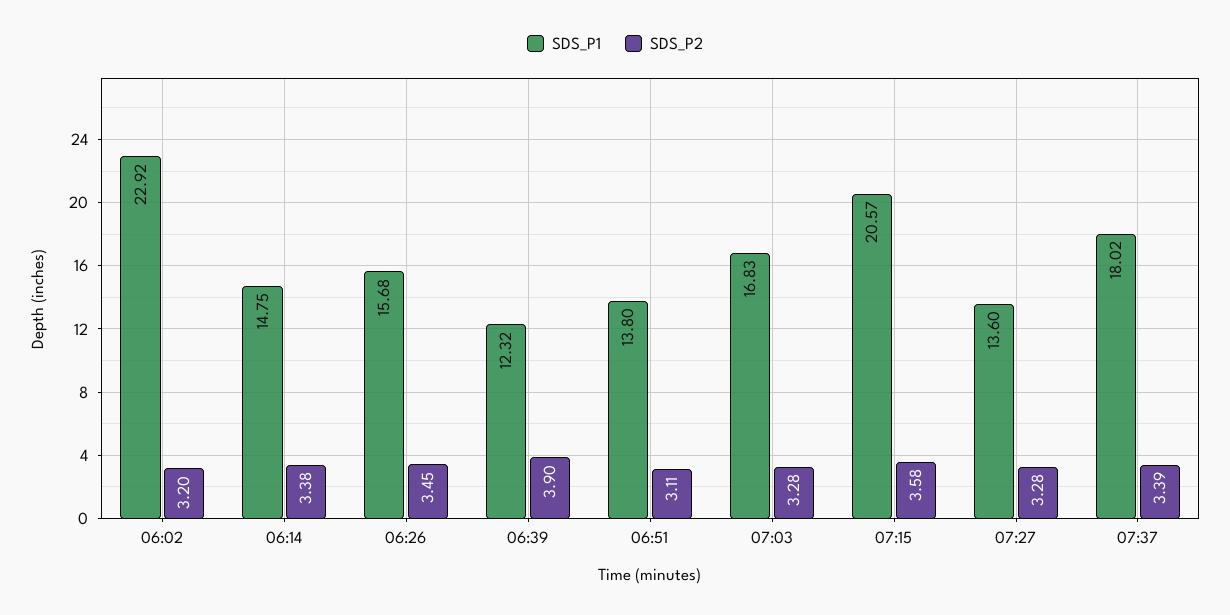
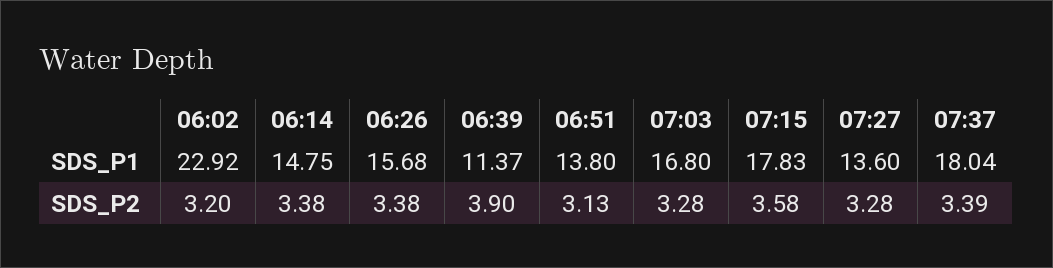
  {
    "SDS_P1": {
      "06:02": 22.92,
      "06:14": 14.75,
      "06:26": 15.68,
-     "06:39": 12.32,
+     "06:39": 11.37,
      "06:51": 13.8,
-     "07:03": 16.83,
+     "07:03": 16.8,
-     "07:15": 20.57,
+     "07:15": 17.83,
      "07:27": 13.6,
-     "07:37": 18.02
+     "07:37": 18.04
    },
    "SDS_P2": {
      "06:02": 3.2,
      "06:14": 3.38,
-     "06:26": 3.45,
+     "06:26": 3.38,
      "06:39": 3.9,
-     "06:51": 3.11,
+     "06:51": 3.13,
      "07:03": 3.28,
      "07:15": 3.58,
      "07:27": 3.28,
      "07:37": 3.39
    }
  }

